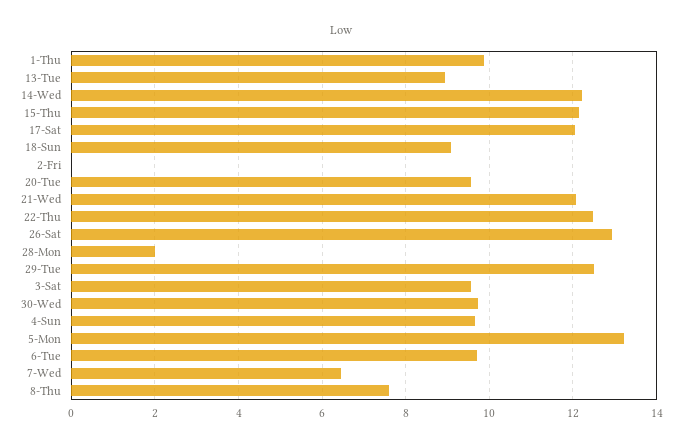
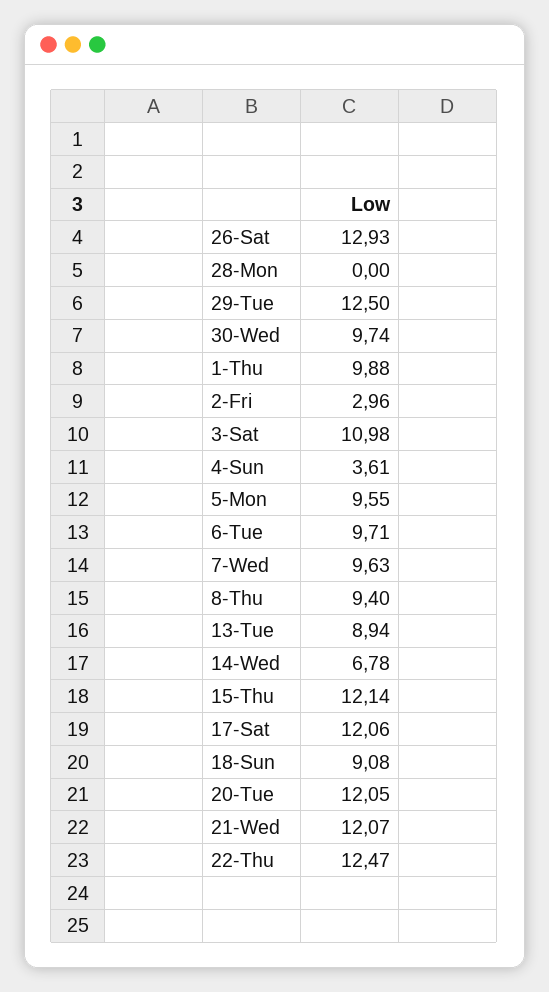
  {
    "1-Thu": 9.88,
    "13-Tue": 8.94,
-   "14-Wed": 12.2,
+   "14-Wed": 6.78,
    "15-Thu": 12.14,
    "17-Sat": 12.06,
    "18-Sun": 9.08,
-   "2-Fri": 0,
+   "2-Fri": 2.96,
-   "20-Tue": 9.6,
+   "20-Tue": 12.05,
    "21-Wed": 12.07,
    "22-Thu": 12.47,
    "26-Sat": 12.93,
-   "28-Mon": 2,
+   "28-Mon": 0,
    "29-Tue": 12.5,
-   "3-Sat": 9.6,
+   "3-Sat": 10.98,
    "30-Wed": 9.74,
-   "4-Sun": 9.6,
+   "4-Sun": 3.61,
-   "5-Mon": 13.2,
+   "5-Mon": 9.55,
    "6-Tue": 9.71,
-   "7-Wed": 6.4,
+   "7-Wed": 9.63,
-   "8-Thu": 7.6
+   "8-Thu": 9.4
  }

